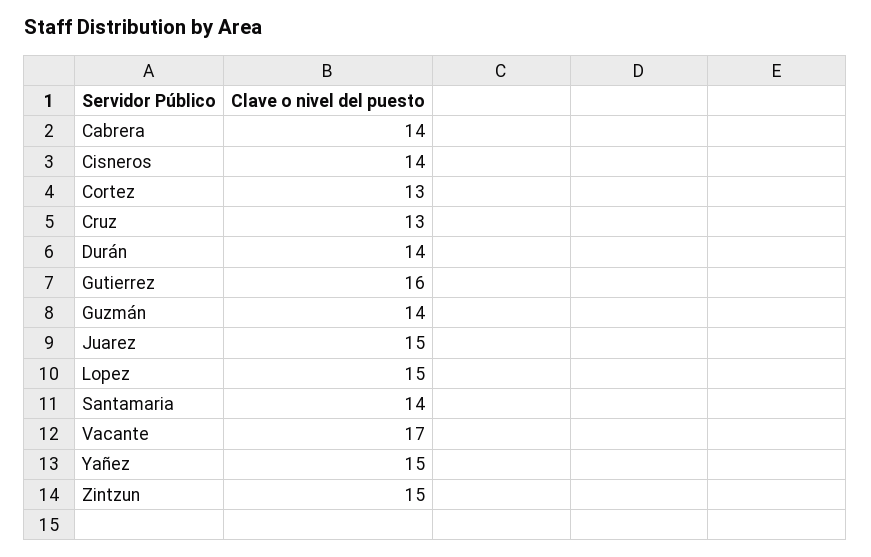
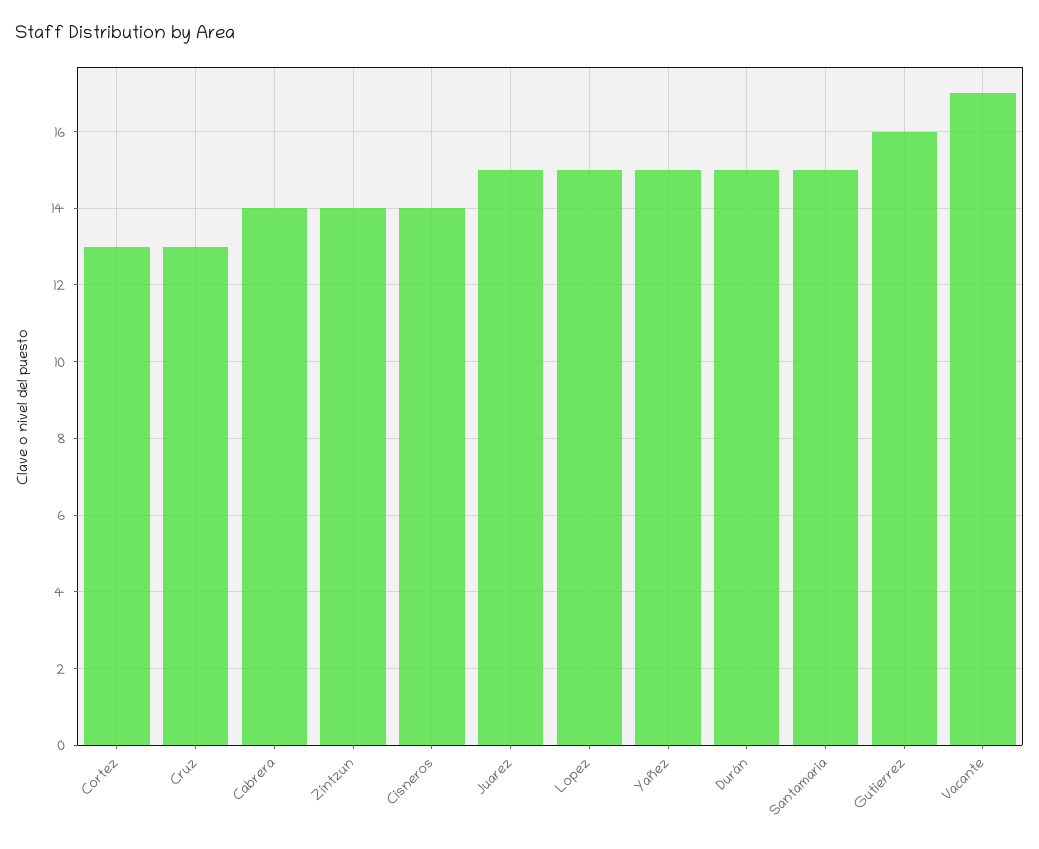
  {
    "Cabrera": 14,
    "Cisneros": 14,
    "Cortez": 13,
    "Cruz": 13,
-   "Durán": 14,
+   "Durán": 15,
    "Gutierrez": 16,
-   "Guzmán": 14,
    "Juarez": 15,
    "Lopez": 15,
-   "Santamaria": 14,
+   "Santamaria": 15,
    "Vacante": 17,
    "Yañez": 15,
-   "Zintzun": 15
+   "Zintzun": 14
  }

